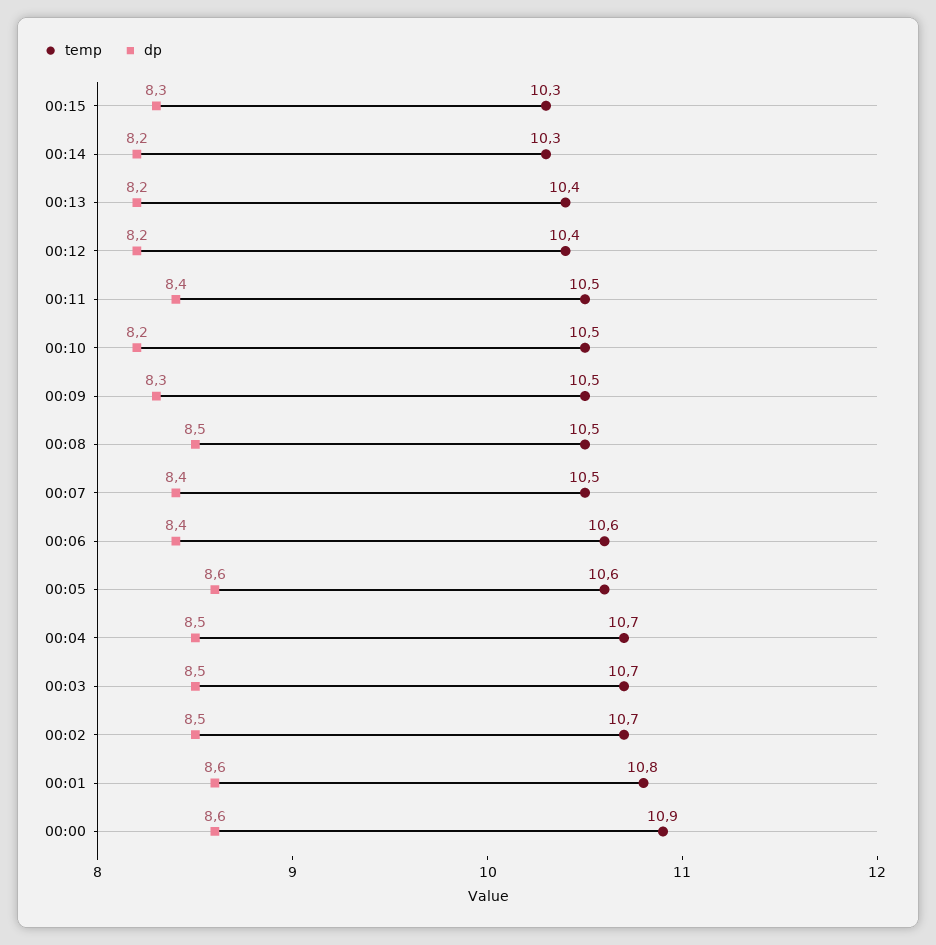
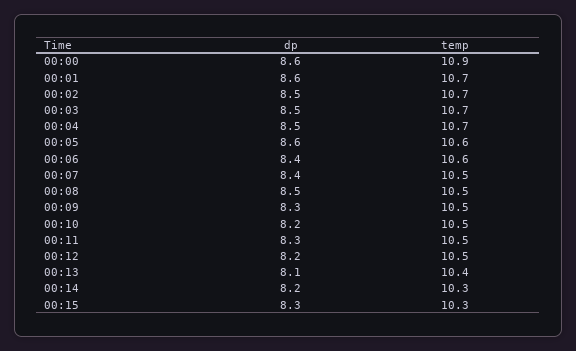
  {
    "temp": {
      "00:15": 10.3,
      "00:14": 10.3,
      "00:13": 10.4,
-     "00:12": 10.4,
+     "00:12": 10.5,
      "00:11": 10.5,
      "00:10": 10.5,
      "00:09": 10.5,
      "00:08": 10.5,
      "00:07": 10.5,
      "00:06": 10.6,
      "00:05": 10.6,
      "00:04": 10.7,
      "00:03": 10.7,
      "00:02": 10.7,
-     "00:01": 10.8,
+     "00:01": 10.7,
      "00:00": 10.9
    },
    "dp": {
      "00:15": 8.3,
      "00:14": 8.2,
-     "00:13": 8.2,
+     "00:13": 8.1,
      "00:12": 8.2,
-     "00:11": 8.4,
+     "00:11": 8.3,
      "00:10": 8.2,
      "00:09": 8.3,
      "00:08": 8.5,
      "00:07": 8.4,
      "00:06": 8.4,
      "00:05": 8.6,
      "00:04": 8.5,
      "00:03": 8.5,
      "00:02": 8.5,
      "00:01": 8.6,
      "00:00": 8.6
    }
  }

